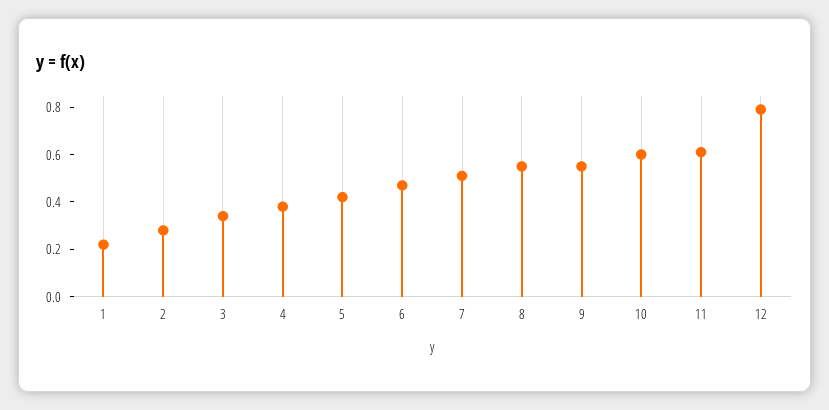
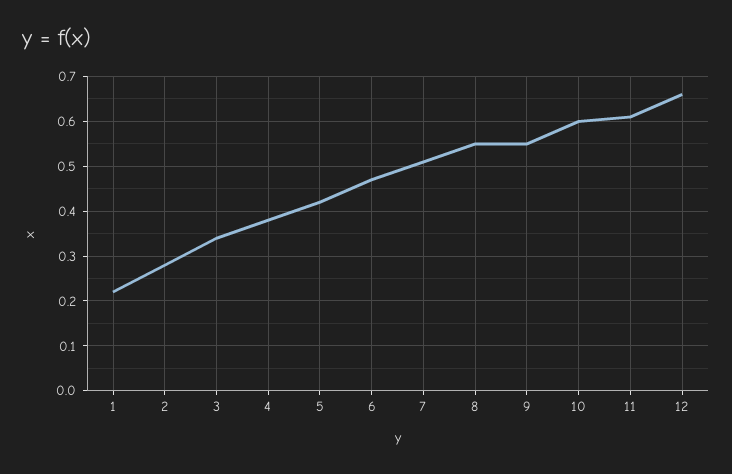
  {
    "1": 0.2,
    "2": 0.3,
    "3": 0.35,
    "4": 0.4,
    "5": 0.4,
    "6": 0.45,
    "7": 0.5,
    "8": 0.55,
    "9": 0.55,
    "10": 0.6,
    "11": 0.6,
-   "12": 0.8
+   "12": 0.65
  }

